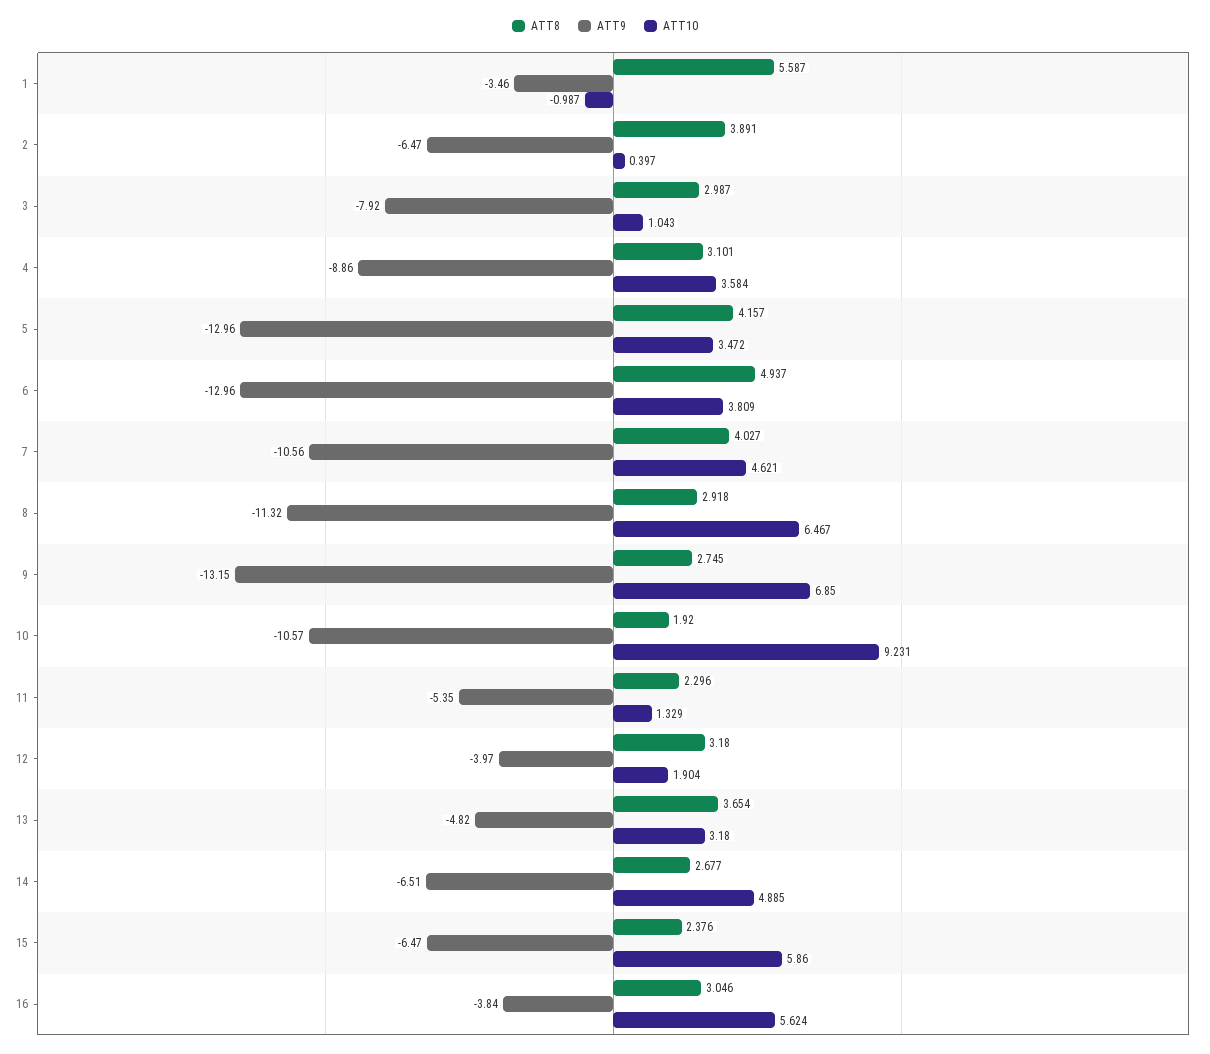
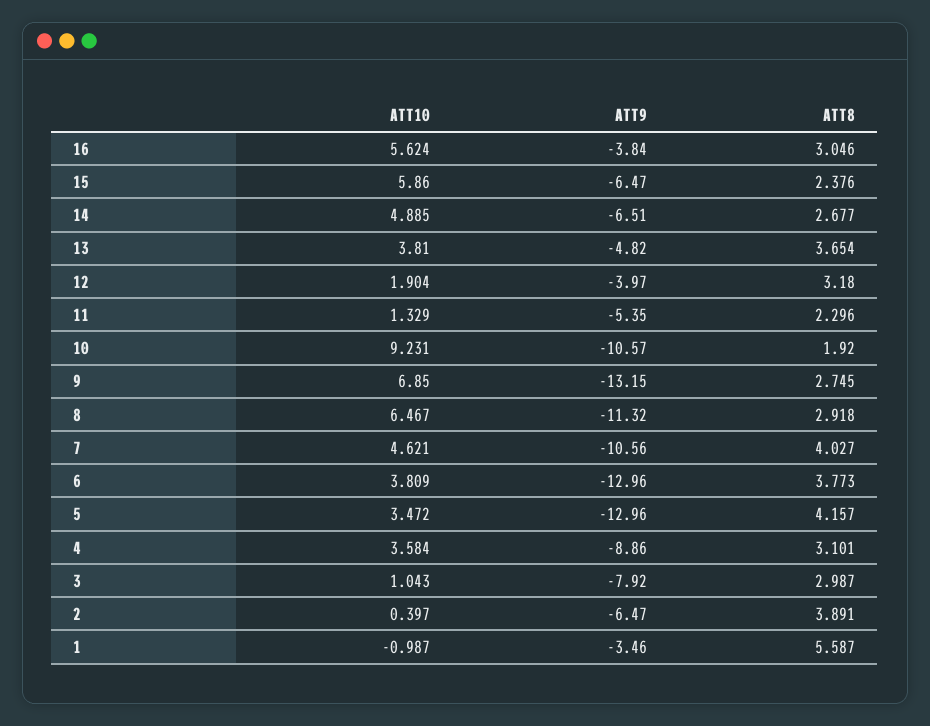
  {
    "ATT8": {
      "1": 5.587,
      "2": 3.891,
      "3": 2.987,
      "4": 3.101,
      "5": 4.157,
-     "6": 4.937,
+     "6": 3.773,
      "7": 4.027,
      "8": 2.918,
      "9": 2.745,
      "10": 1.92,
      "11": 2.296,
      "12": 3.18,
      "13": 3.654,
      "14": 2.677,
      "15": 2.376,
      "16": 3.046
    },
    "ATT9": {
      "1": -3.46,
      "2": -6.47,
      "3": -7.92,
      "4": -8.86,
      "5": -12.96,
      "6": -12.96,
      "7": -10.56,
      "8": -11.32,
      "9": -13.15,
      "10": -10.57,
      "11": -5.35,
      "12": -3.97,
      "13": -4.82,
      "14": -6.51,
      "15": -6.47,
      "16": -3.84
    },
    "ATT10": {
      "1": -0.987,
      "2": 0.397,
      "3": 1.043,
      "4": 3.584,
      "5": 3.472,
      "6": 3.809,
      "7": 4.621,
      "8": 6.467,
      "9": 6.85,
      "10": 9.231,
      "11": 1.329,
      "12": 1.904,
-     "13": 3.18,
+     "13": 3.81,
      "14": 4.885,
      "15": 5.86,
      "16": 5.624
    }
  }

